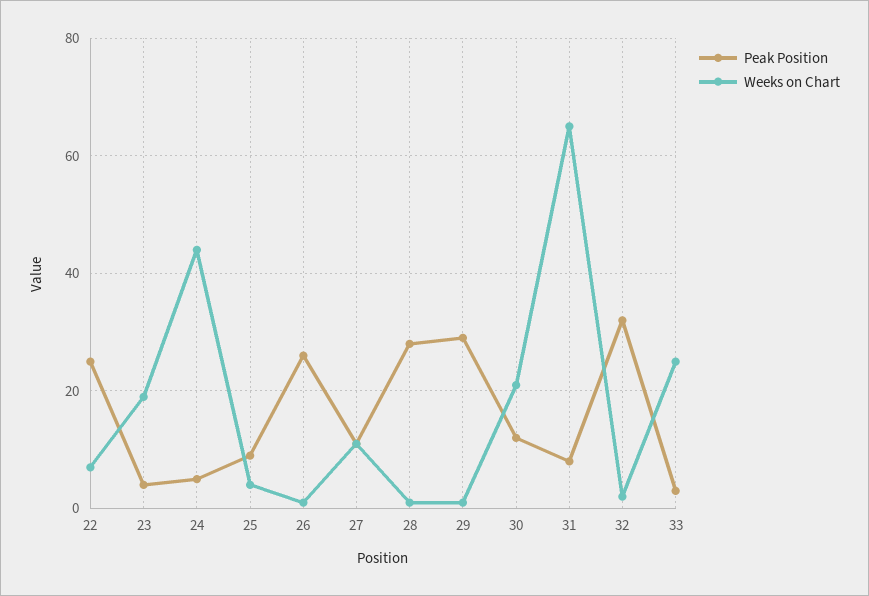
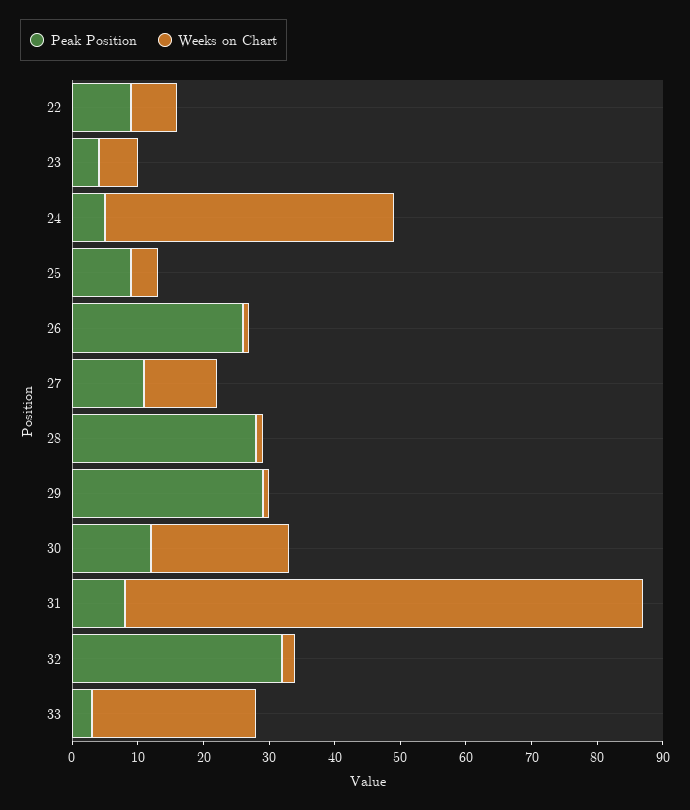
  {
    "Peak Position": {
-     "22": 25,
+     "22": 10,
      "23": 5,
      "24": 5,
      "25": 10,
      "26": 25,
      "27": 10,
      "28": 30,
      "29": 30,
      "30": 10,
      "31": 10,
      "32": 30,
      "33": 5
    },
    "Weeks on Chart": {
      "22": 5,
-     "23": 20,
+     "23": 5,
      "24": 45,
      "25": 5,
      "26": 0,
      "27": 10,
      "28": 0,
      "29": 0,
      "30": 20,
-     "31": 65,
+     "31": 80,
      "32": 0,
      "33": 25
    }
  }

